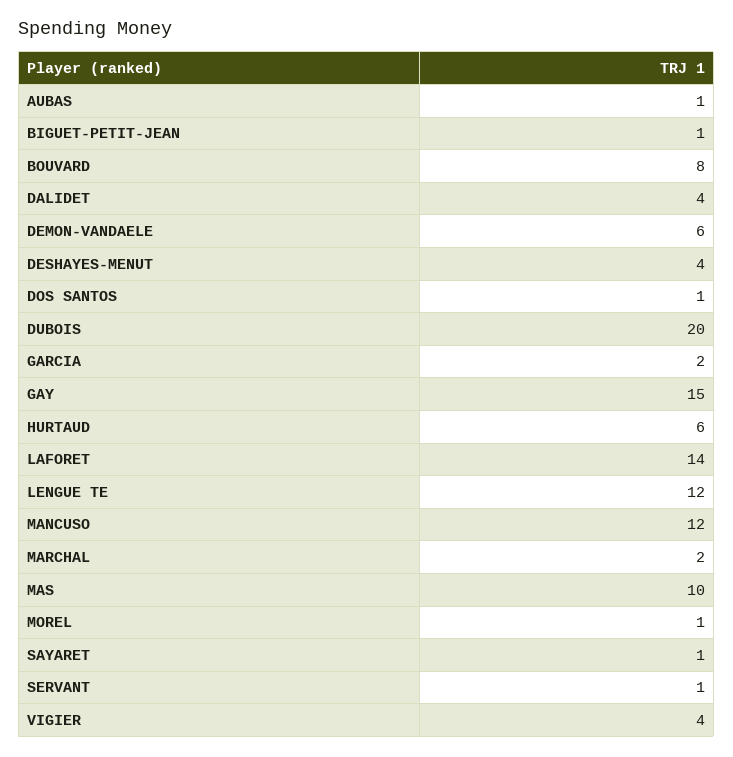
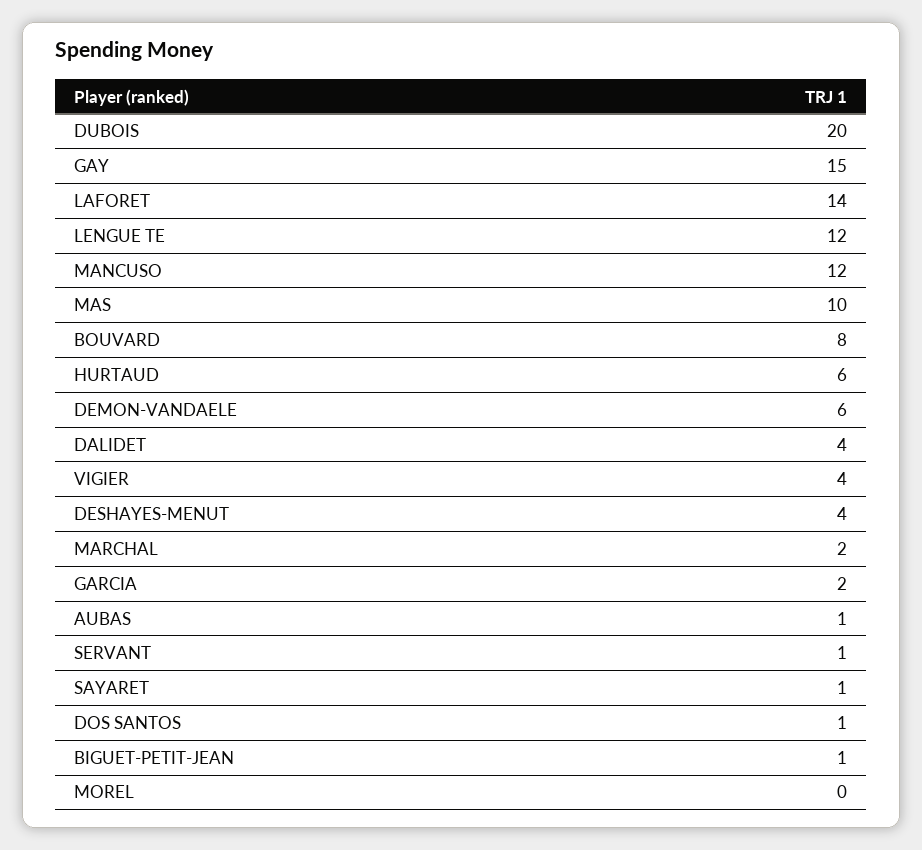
  {
    "AUBAS": 1,
    "BIGUET-PETIT-JEAN": 1,
    "BOUVARD": 8,
    "DALIDET": 4,
    "DEMON-VANDAELE": 6,
    "DESHAYES-MENUT": 4,
    "DOS SANTOS": 1,
    "DUBOIS": 20,
    "GARCIA": 2,
    "GAY": 15,
    "HURTAUD": 6,
    "LAFORET": 14,
    "LENGUE TE": 12,
    "MANCUSO": 12,
    "MARCHAL": 2,
    "MAS": 10,
-   "MOREL": 1,
+   "MOREL": 0,
    "SAYARET": 1,
    "SERVANT": 1,
    "VIGIER": 4
  }

